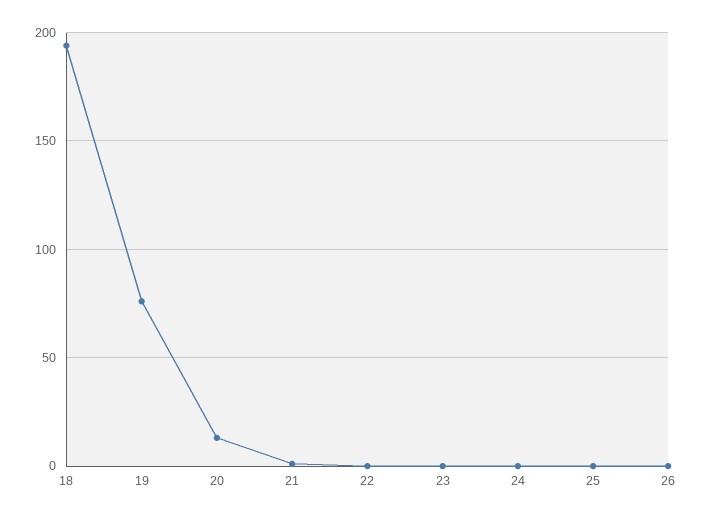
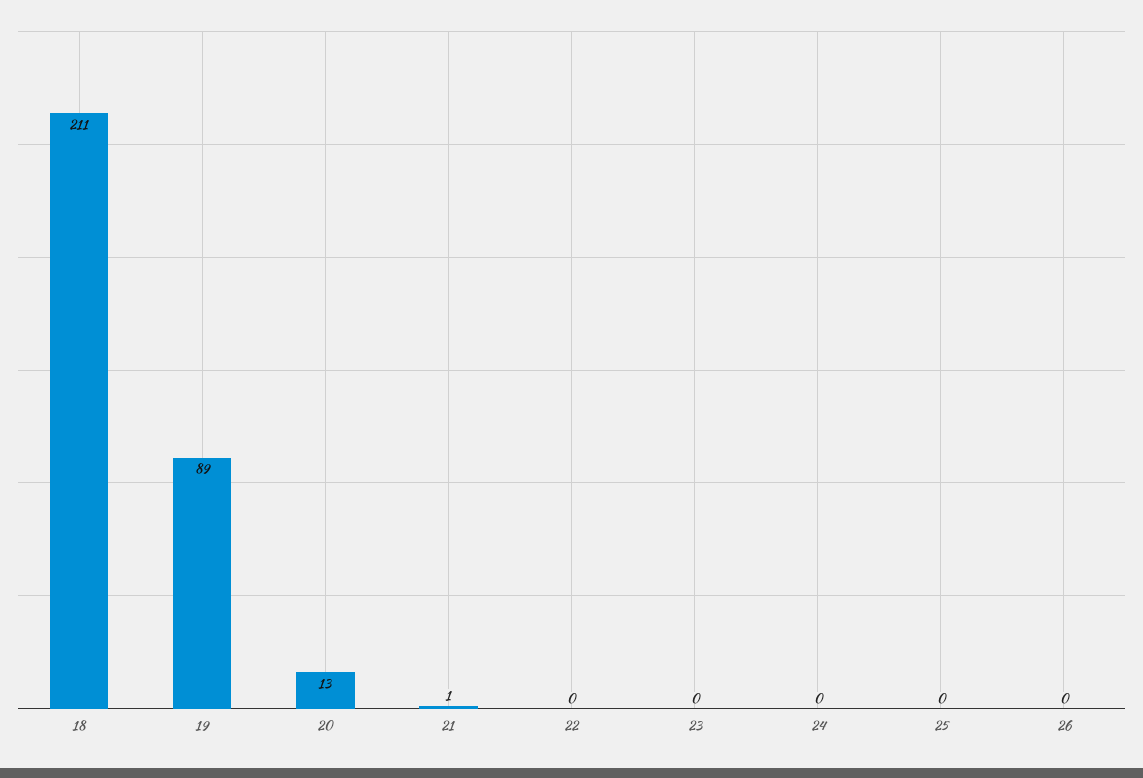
  {
-   "18": 195,
+   "18": 211,
-   "19": 75,
+   "19": 89,
    "20": 13,
    "21": 1,
    "22": 0,
    "23": 0,
    "24": 0,
    "25": 0,
    "26": 0
  }

